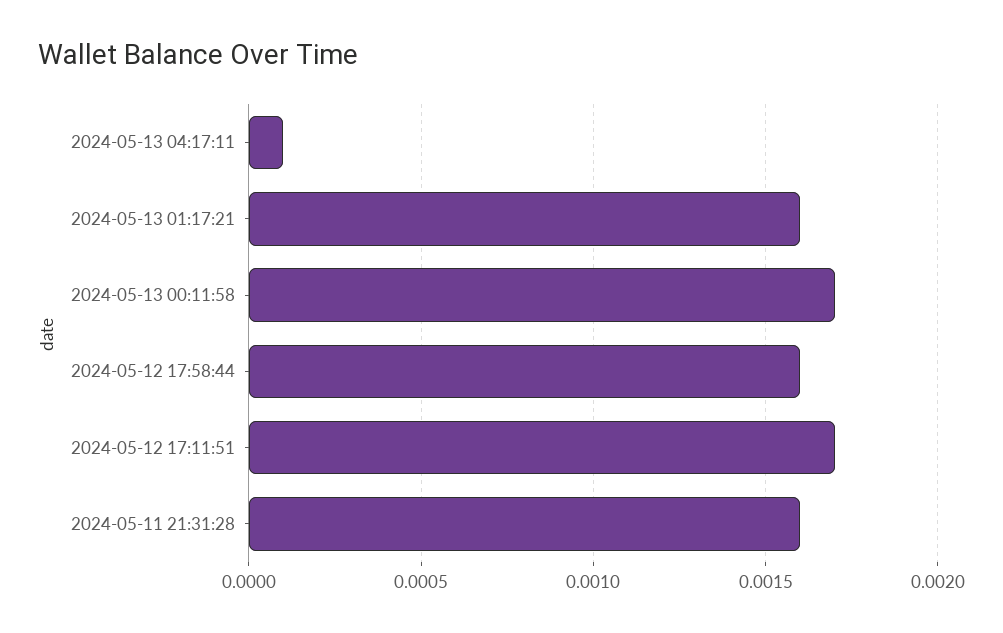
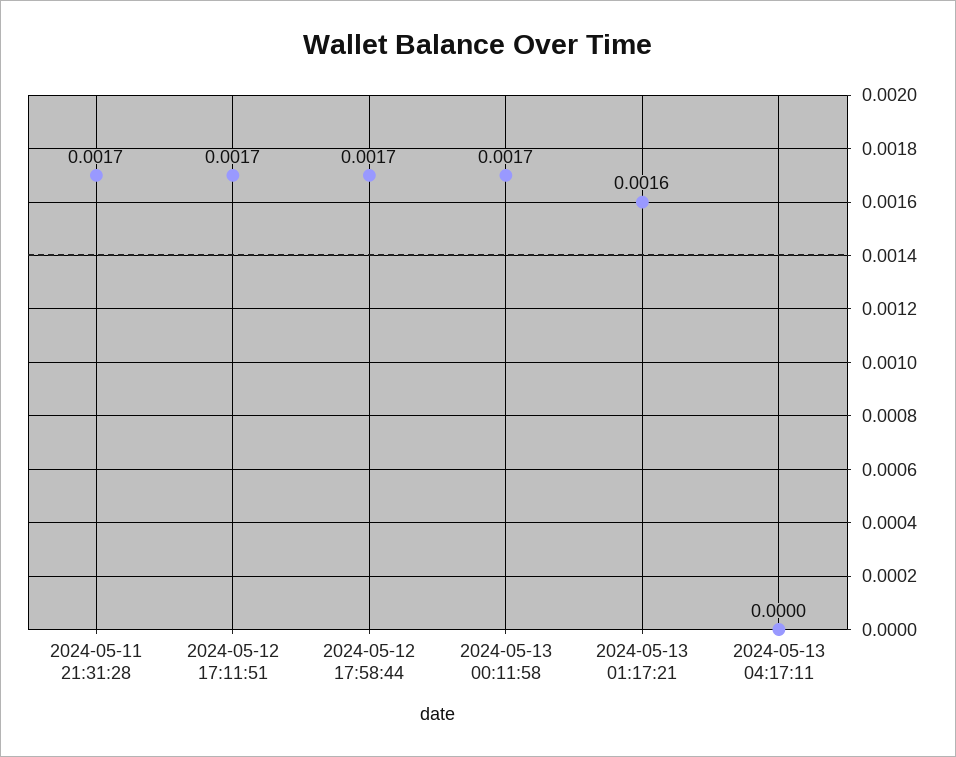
  {
-   "2024-05-13 04:17:11": 0.0001,
+   "2024-05-13 04:17:11": 0,
    "2024-05-13 01:17:21": 0.0016,
    "2024-05-13 00:11:58": 0.0017,
-   "2024-05-12 17:58:44": 0.0016,
+   "2024-05-12 17:58:44": 0.0017,
    "2024-05-12 17:11:51": 0.0017,
-   "2024-05-11 21:31:28": 0.0016
+   "2024-05-11 21:31:28": 0.0017
  }

